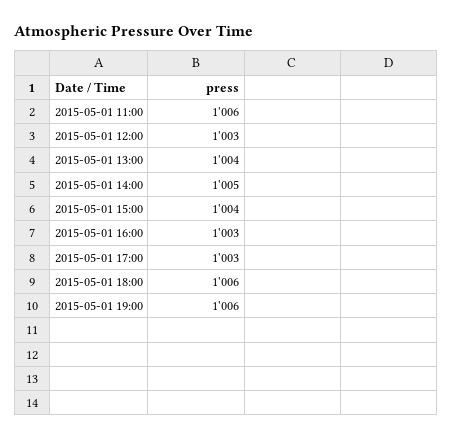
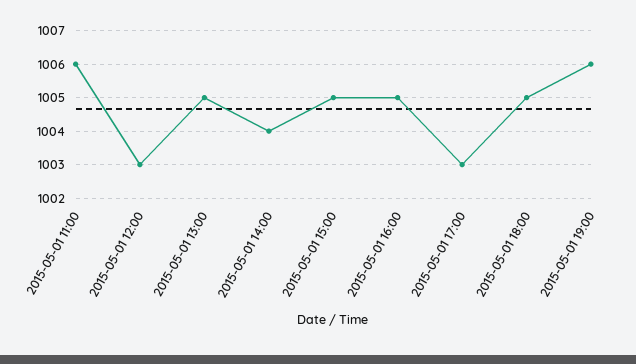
  {
    "2015-05-01 11:00": 1006,
    "2015-05-01 12:00": 1003,
-   "2015-05-01 13:00": 1004,
+   "2015-05-01 13:00": 1005,
-   "2015-05-01 14:00": 1005,
+   "2015-05-01 14:00": 1004,
-   "2015-05-01 15:00": 1004,
+   "2015-05-01 15:00": 1005,
-   "2015-05-01 16:00": 1003,
+   "2015-05-01 16:00": 1005,
    "2015-05-01 17:00": 1003,
-   "2015-05-01 18:00": 1006,
+   "2015-05-01 18:00": 1005,
    "2015-05-01 19:00": 1006
  }

